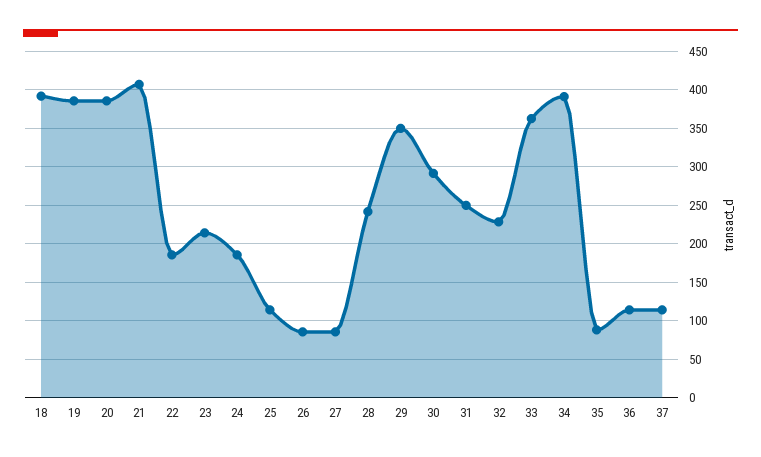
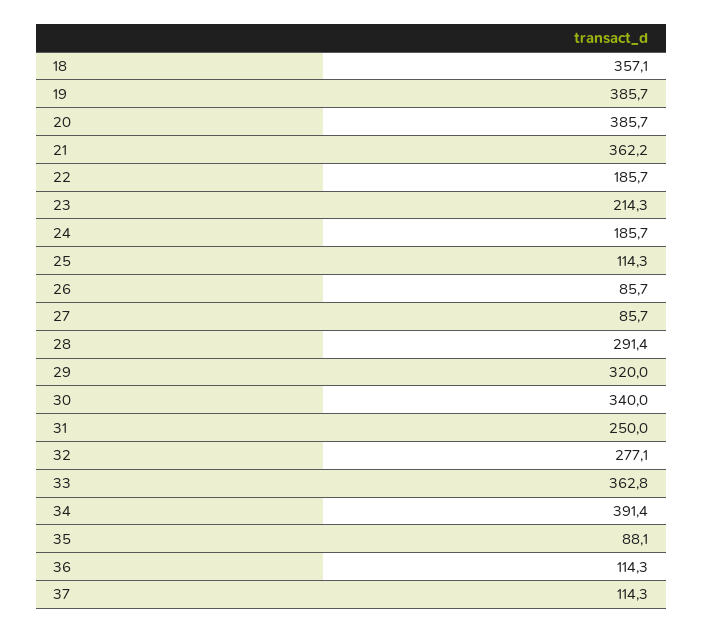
  {
-   "18": 390,
+   "18": 357.1,
    "19": 385.7,
    "20": 385.7,
-   "21": 410,
+   "21": 362.2,
    "22": 185.7,
    "23": 214.3,
    "24": 185.7,
    "25": 114.3,
    "26": 85.7,
    "27": 85.7,
-   "28": 240,
+   "28": 291.4,
-   "29": 350,
+   "29": 320,
-   "30": 290,
+   "30": 340,
    "31": 250,
-   "32": 230,
+   "32": 277.1,
    "33": 362.8,
    "34": 391.4,
    "35": 88.1,
    "36": 114.3,
    "37": 114.3
  }

